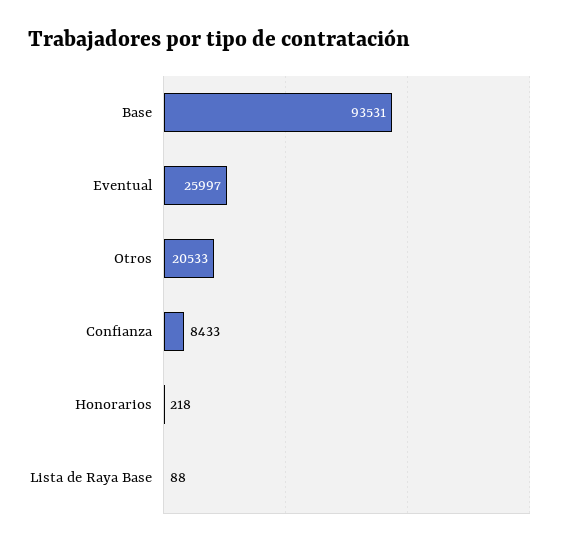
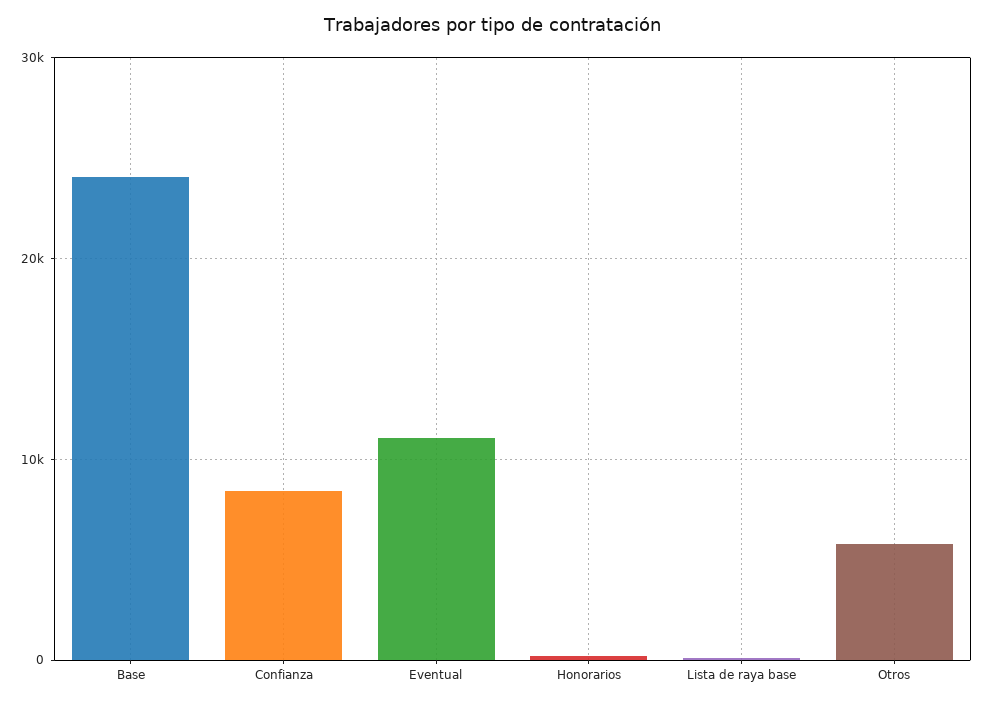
  {
-   "Base": 93531,
+   "Base": 24000,
-   "Eventual": 25997,
+   "Eventual": 11000,
-   "Otros": 20533,
+   "Otros": 6000,
    "Confianza": 8433,
    "Honorarios": 218,
    "Lista de Raya Base": 88
  }

